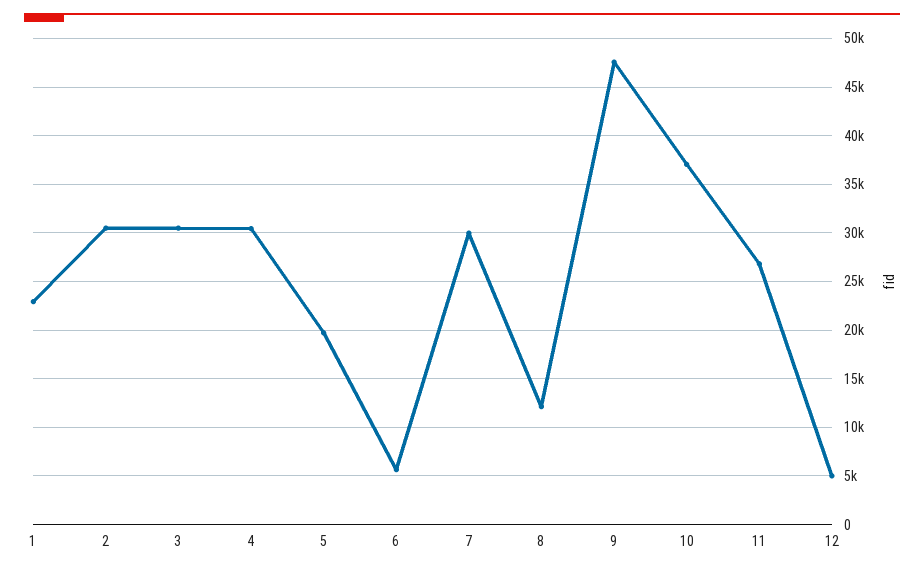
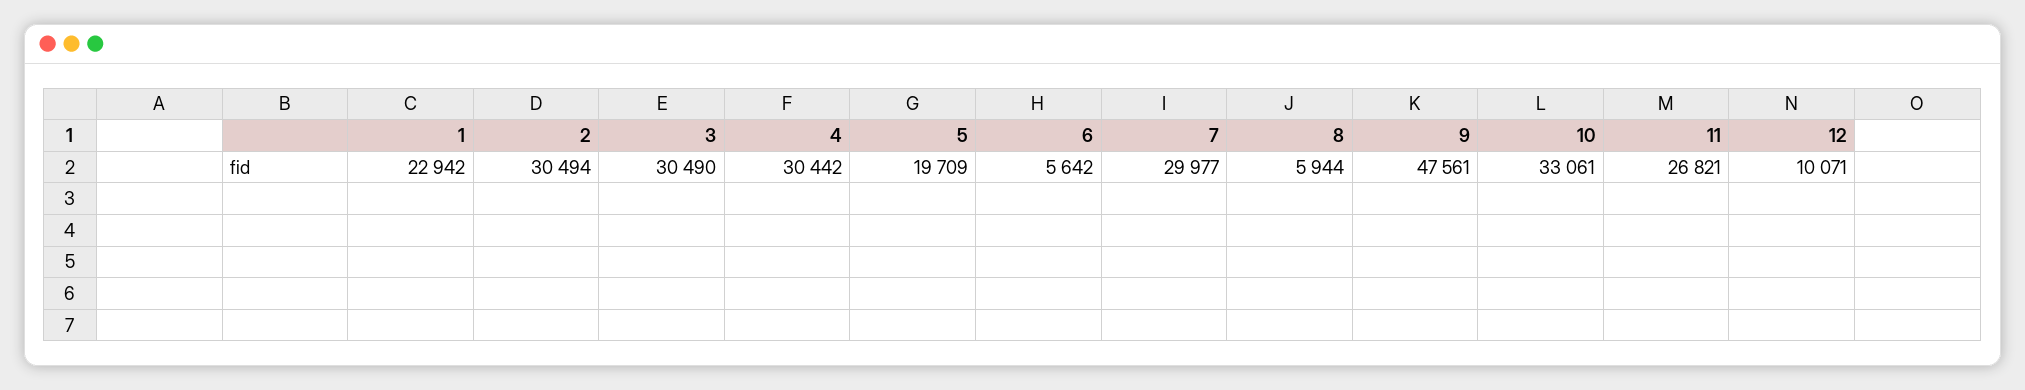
  {
    "1": 22942,
    "2": 30494,
    "3": 30490,
    "4": 30442,
    "5": 19709,
    "6": 5642,
    "7": 29977,
-   "8": 12000,
+   "8": 5944,
    "9": 47561,
-   "10": 37000,
+   "10": 33061,
    "11": 26821,
-   "12": 5000
+   "12": 10071
  }

